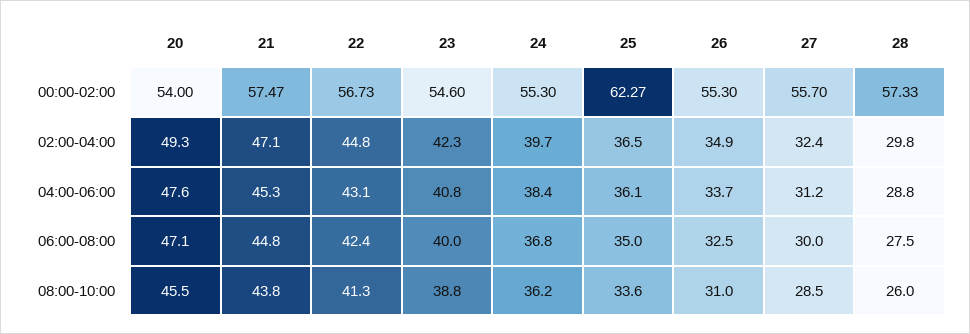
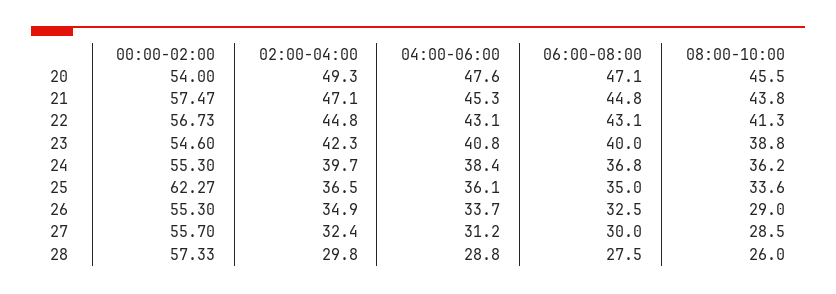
  {
    "20": {
      "00:00-02:00": 54,
      "02:00-04:00": 49.3,
      "04:00-06:00": 47.6,
      "06:00-08:00": 47.1,
      "08:00-10:00": 45.5
    },
    "21": {
      "00:00-02:00": 57.47,
      "02:00-04:00": 47.1,
      "04:00-06:00": 45.3,
      "06:00-08:00": 44.8,
      "08:00-10:00": 43.8
    },
    "22": {
      "00:00-02:00": 56.73,
      "02:00-04:00": 44.8,
      "04:00-06:00": 43.1,
-     "06:00-08:00": 42.4,
+     "06:00-08:00": 43.1,
      "08:00-10:00": 41.3
    },
    "23": {
      "00:00-02:00": 54.6,
      "02:00-04:00": 42.3,
      "04:00-06:00": 40.8,
      "06:00-08:00": 40,
      "08:00-10:00": 38.8
    },
    "24": {
      "00:00-02:00": 55.3,
      "02:00-04:00": 39.7,
      "04:00-06:00": 38.4,
      "06:00-08:00": 36.8,
      "08:00-10:00": 36.2
    },
    "25": {
      "00:00-02:00": 62.27,
      "02:00-04:00": 36.5,
      "04:00-06:00": 36.1,
      "06:00-08:00": 35,
      "08:00-10:00": 33.6
    },
    "26": {
      "00:00-02:00": 55.3,
      "02:00-04:00": 34.9,
      "04:00-06:00": 33.7,
      "06:00-08:00": 32.5,
-     "08:00-10:00": 31
+     "08:00-10:00": 29
    },
    "27": {
      "00:00-02:00": 55.7,
      "02:00-04:00": 32.4,
      "04:00-06:00": 31.2,
      "06:00-08:00": 30,
      "08:00-10:00": 28.5
    },
    "28": {
      "00:00-02:00": 57.33,
      "02:00-04:00": 29.8,
      "04:00-06:00": 28.8,
      "06:00-08:00": 27.5,
      "08:00-10:00": 26
    }
  }

